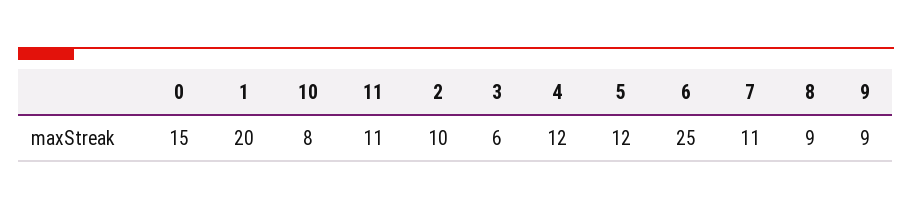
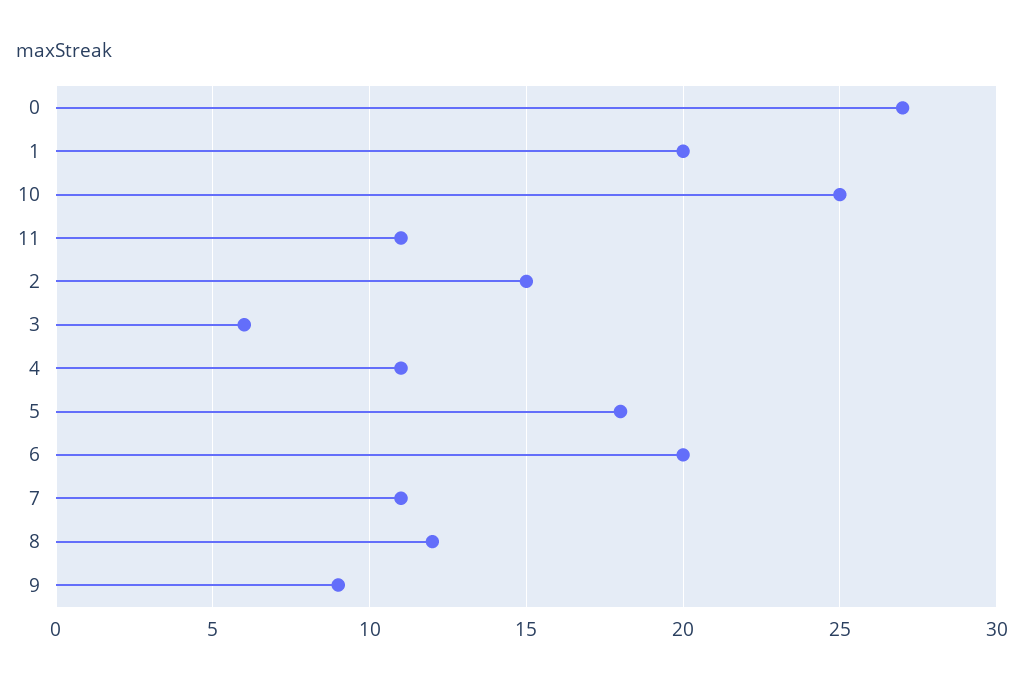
  {
-   "0": 15,
+   "0": 27,
    "1": 20,
-   "10": 8,
+   "10": 25,
    "11": 11,
-   "2": 10,
+   "2": 15,
    "3": 6,
-   "4": 12,
+   "4": 11,
-   "5": 12,
+   "5": 18,
-   "6": 25,
+   "6": 20,
    "7": 11,
-   "8": 9,
+   "8": 12,
    "9": 9
  }

